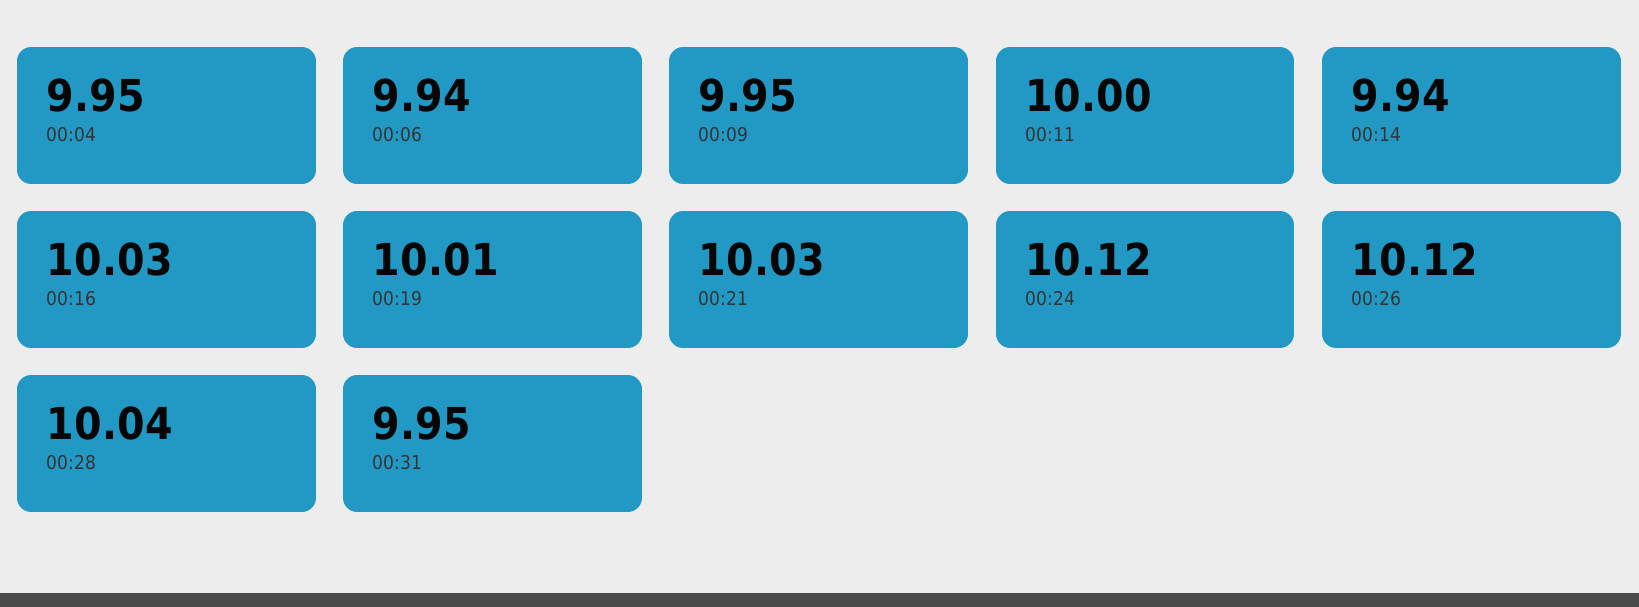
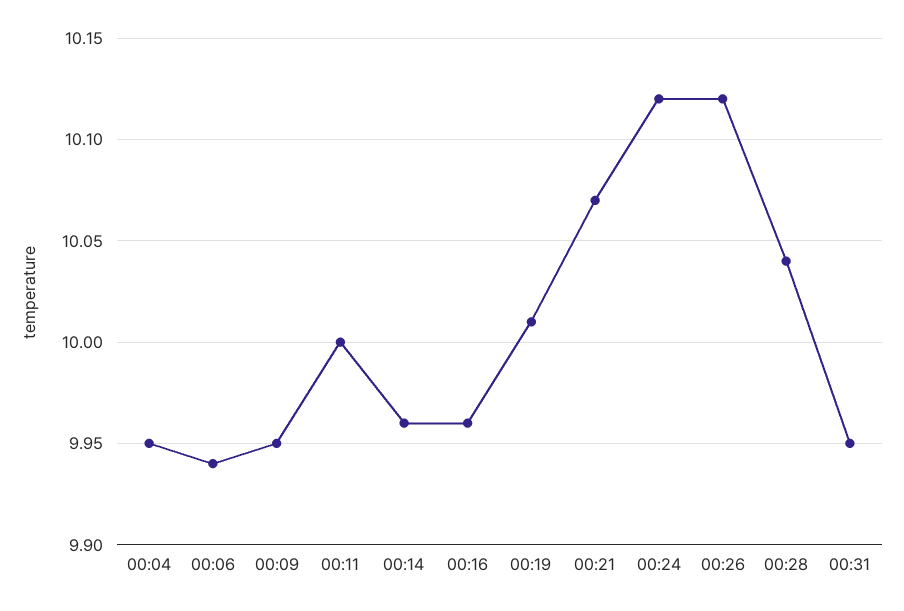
  {
    "00:04": 9.95,
    "00:06": 9.94,
    "00:09": 9.95,
    "00:11": 10,
-   "00:14": 9.94,
+   "00:14": 9.96,
-   "00:16": 10.03,
+   "00:16": 9.96,
    "00:19": 10.01,
-   "00:21": 10.03,
+   "00:21": 10.07,
    "00:24": 10.12,
    "00:26": 10.12,
    "00:28": 10.04,
    "00:31": 9.95
  }

